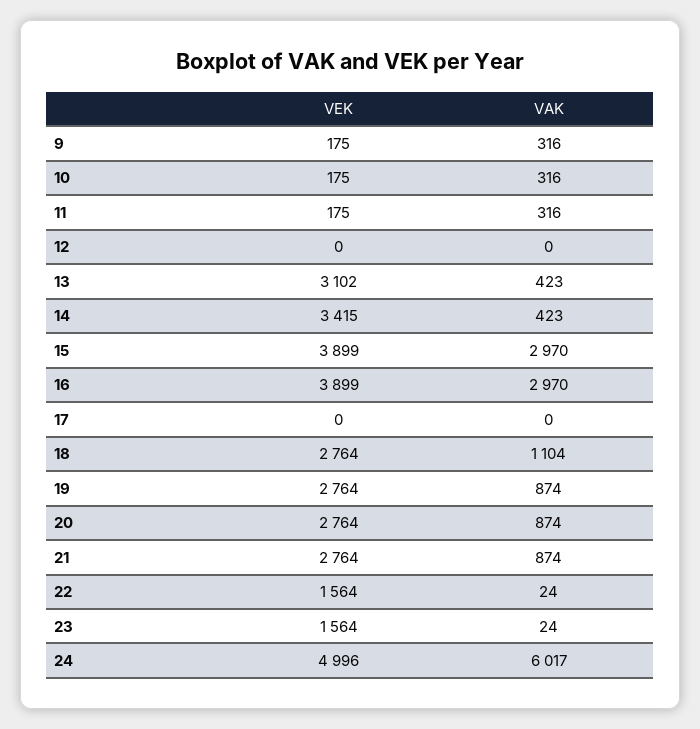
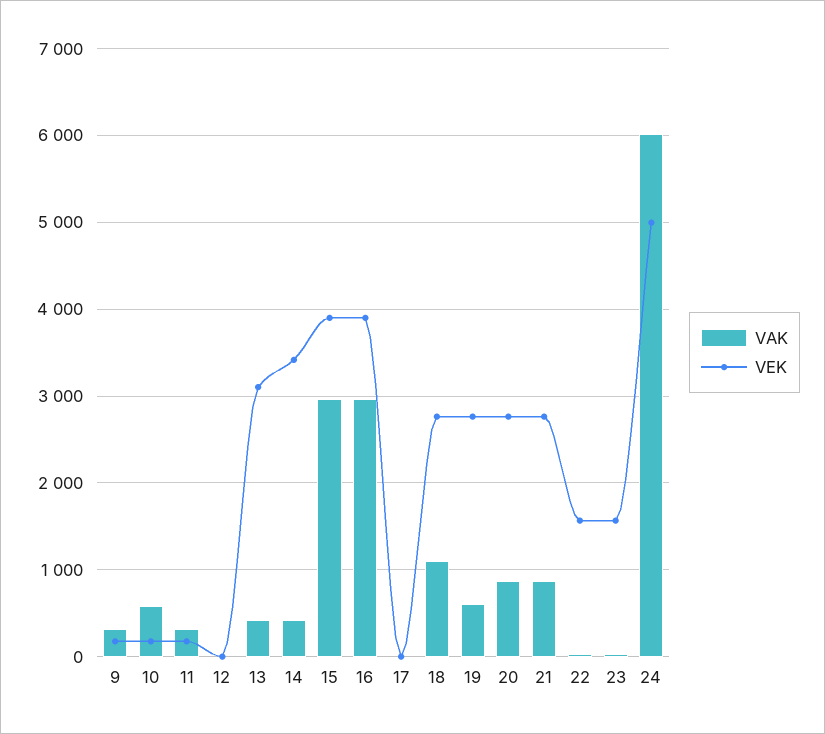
  {
    "VEK": {
      "9": 175,
      "10": 175,
      "11": 175,
      "12": 0,
      "13": 3102,
      "14": 3415,
      "15": 3899,
      "16": 3899,
      "17": 0,
      "18": 2764,
      "19": 2764,
      "20": 2764,
      "21": 2764,
      "22": 1564,
      "23": 1564,
      "24": 4996
    },
    "VAK": {
      "9": 316,
-     "10": 316,
+     "10": 600,
      "11": 316,
      "12": 0,
      "13": 423,
      "14": 423,
      "15": 2970,
      "16": 2970,
      "17": 0,
      "18": 1104,
-     "19": 874,
+     "19": 600,
      "20": 874,
      "21": 874,
      "22": 24,
      "23": 24,
      "24": 6017
    }
  }

